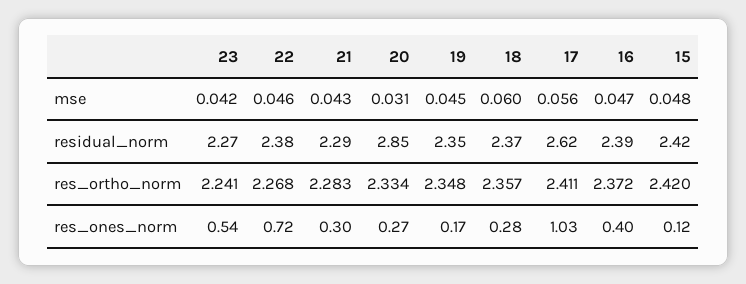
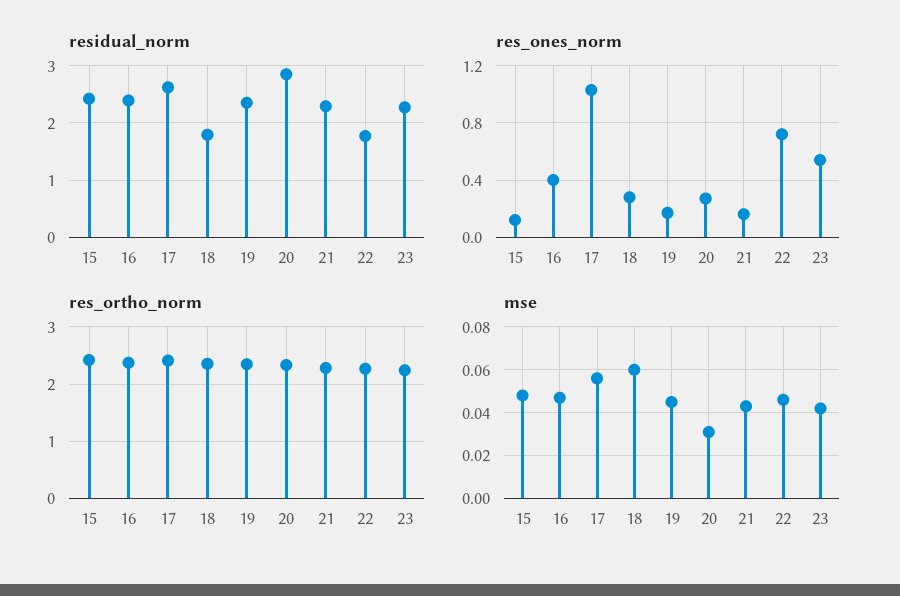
  {
    "mse": {
      "23": 0.042,
      "22": 0.046,
      "21": 0.043,
      "20": 0.031,
      "19": 0.045,
      "18": 0.06,
      "17": 0.056,
      "16": 0.047,
      "15": 0.048
    },
    "residual_norm": {
      "23": 2.27,
-     "22": 2.38,
+     "22": 1.8,
      "21": 2.29,
      "20": 2.85,
      "19": 2.35,
-     "18": 2.37,
+     "18": 1.8,
      "17": 2.62,
      "16": 2.39,
      "15": 2.42
    },
    "res_ortho_norm": {
      "23": 2.241,
      "22": 2.268,
      "21": 2.283,
      "20": 2.334,
      "19": 2.348,
      "18": 2.357,
      "17": 2.411,
      "16": 2.372,
      "15": 2.42
    },
    "res_ones_norm": {
      "23": 0.54,
      "22": 0.72,
-     "21": 0.3,
+     "21": 0.15,
      "20": 0.27,
      "19": 0.17,
      "18": 0.28,
      "17": 1.03,
      "16": 0.4,
      "15": 0.12
    }
  }

